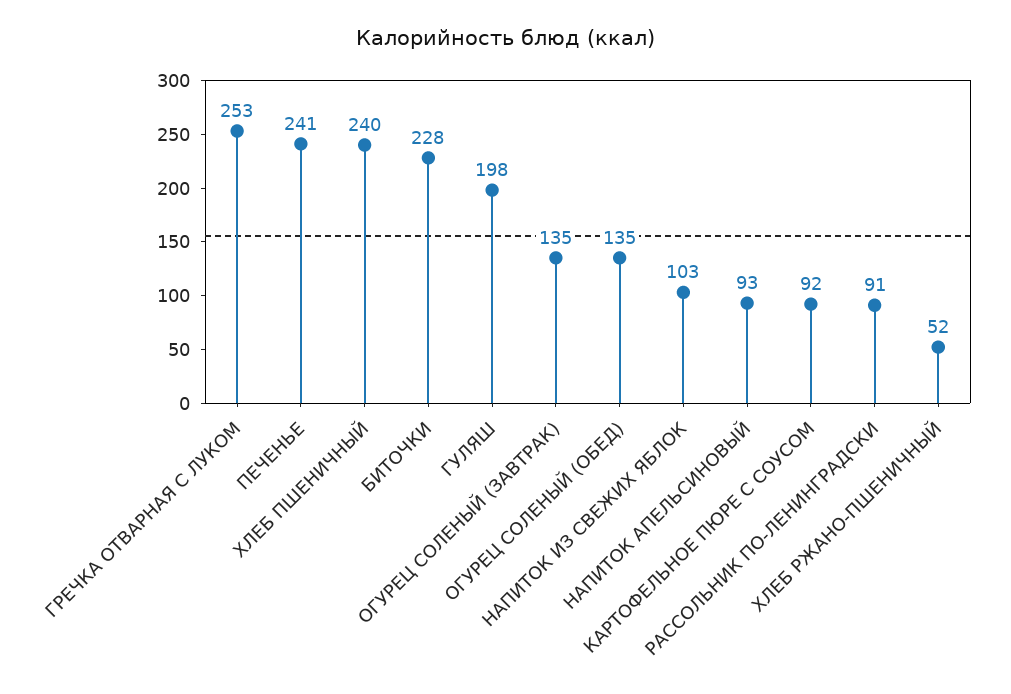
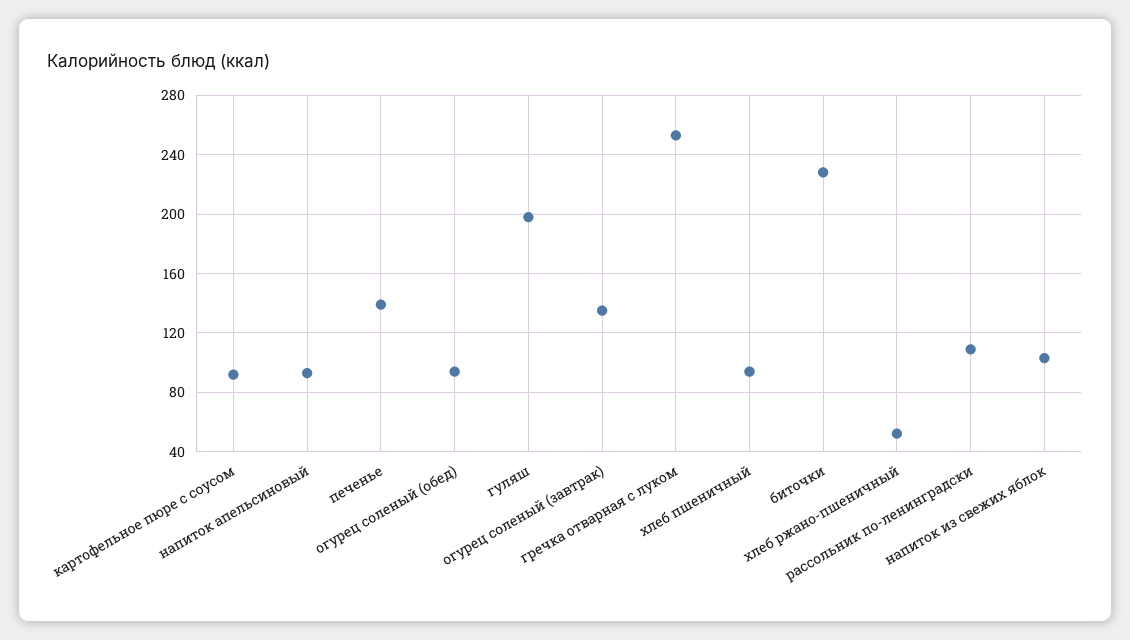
  {
    "ГРЕЧКА ОТВАРНАЯ С ЛУКОМ": 253,
-   "ПЕЧЕНЬЕ": 241,
+   "ПЕЧЕНЬЕ": 140,
-   "ХЛЕБ ПШЕНИЧНЫЙ": 240,
+   "ХЛЕБ ПШЕНИЧНЫЙ": 95,
    "БИТОЧКИ": 228,
    "ГУЛЯШ": 198,
    "ОГУРЕЦ СОЛЕНЫЙ (ЗАВТРАК)": 135,
-   "ОГУРЕЦ СОЛЕНЫЙ (ОБЕД)": 135,
+   "ОГУРЕЦ СОЛЕНЫЙ (ОБЕД)": 95,
    "НАПИТОК ИЗ СВЕЖИХ ЯБЛОК": 103,
    "НАПИТОК АПЕЛЬСИНОВЫЙ": 93,
    "КАРТОФЕЛЬНОЕ ПЮРЕ С СОУСОМ": 92,
-   "РАССОЛЬНИК ПО-ЛЕНИНГРАДСКИ": 91,
+   "РАССОЛЬНИК ПО-ЛЕНИНГРАДСКИ": 110,
    "ХЛЕБ РЖАНО-ПШЕНИЧНЫЙ": 52
  }

